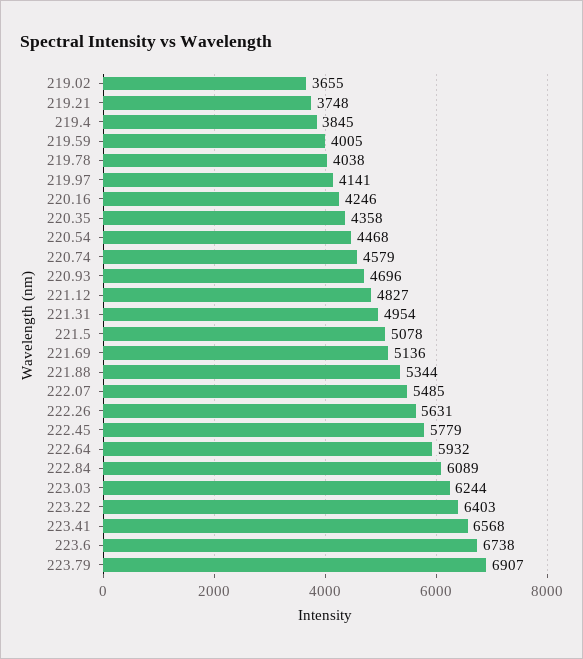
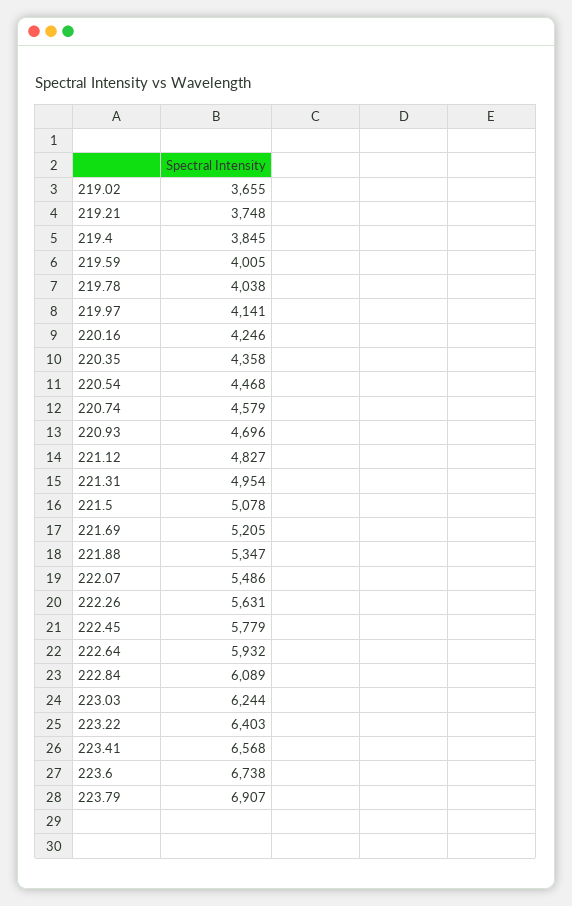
  {
    "219.02": 3655,
    "219.21": 3748,
    "219.4": 3845,
    "219.59": 4005,
    "219.78": 4038,
    "219.97": 4141,
    "220.16": 4246,
    "220.35": 4358,
    "220.54": 4468,
    "220.74": 4579,
    "220.93": 4696,
    "221.12": 4827,
    "221.31": 4954,
    "221.5": 5078,
-   "221.69": 5136,
+   "221.69": 5205,
-   "221.88": 5344,
+   "221.88": 5347,
-   "222.07": 5485,
+   "222.07": 5486,
    "222.26": 5631,
    "222.45": 5779,
    "222.64": 5932,
    "222.84": 6089,
    "223.03": 6244,
    "223.22": 6403,
    "223.41": 6568,
    "223.6": 6738,
    "223.79": 6907
  }

